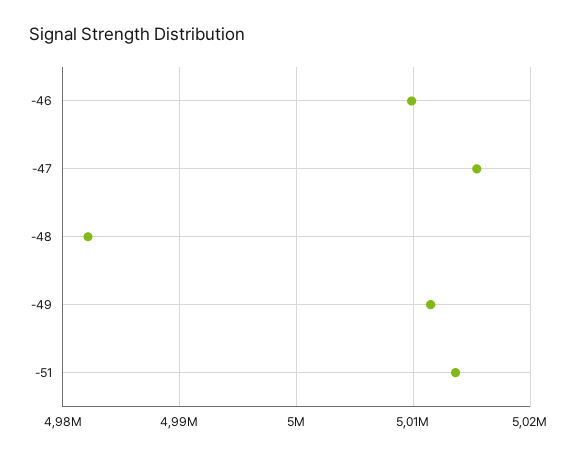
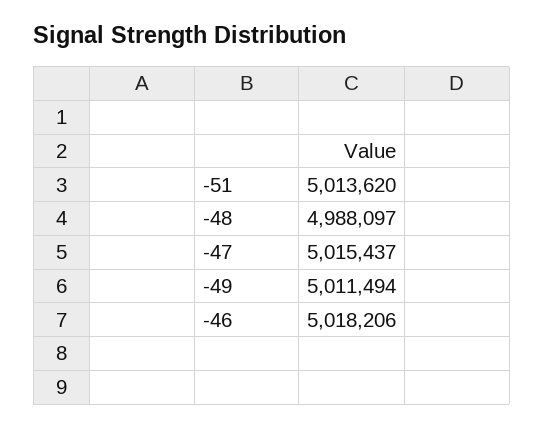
  {
-   "-46": 5010000,
+   "-46": 5018206,
    "-47": 5015437,
-   "-48": 4982000,
+   "-48": 4988097,
    "-49": 5011494,
    "-51": 5013620
  }

